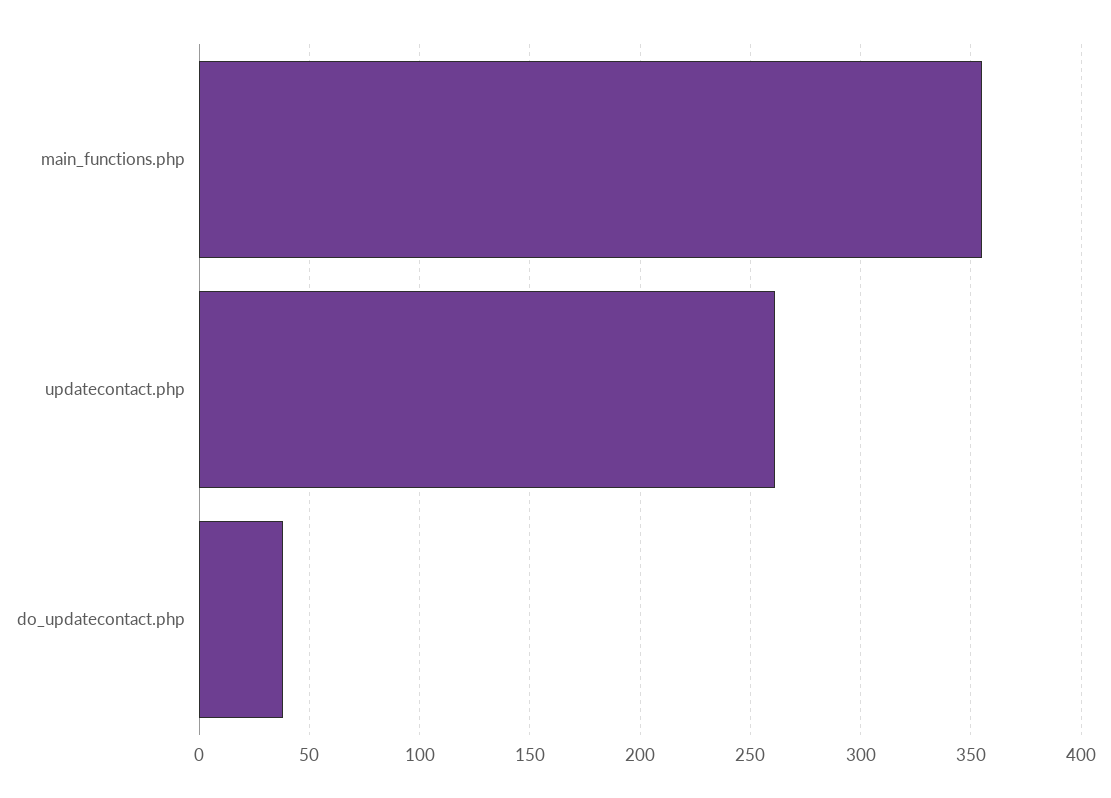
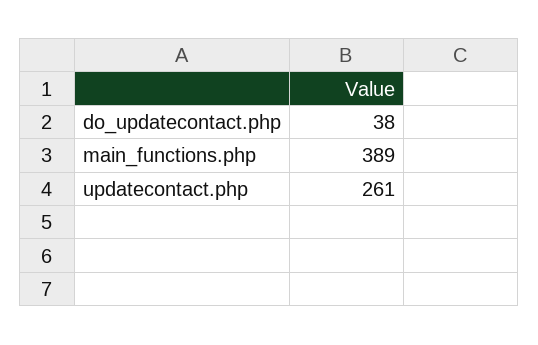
  {
-   "main_functions.php": 355,
+   "main_functions.php": 389,
    "updatecontact.php": 261,
    "do_updatecontact.php": 38
  }

